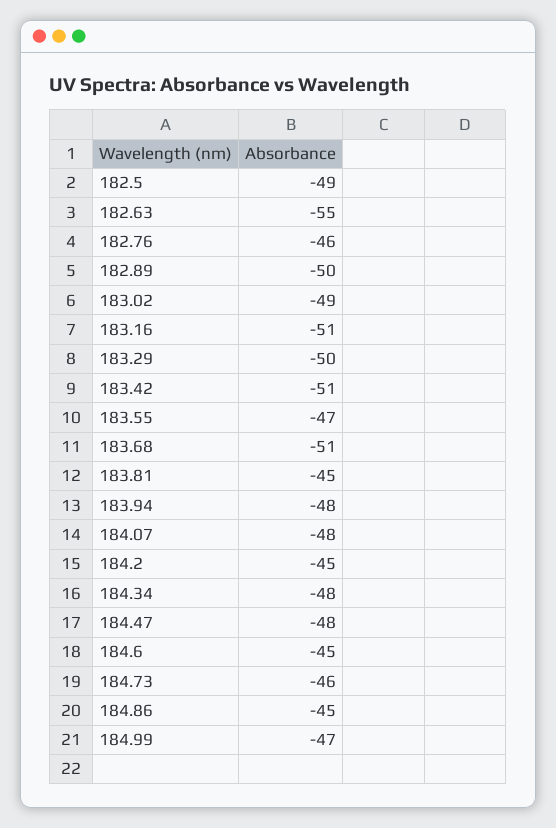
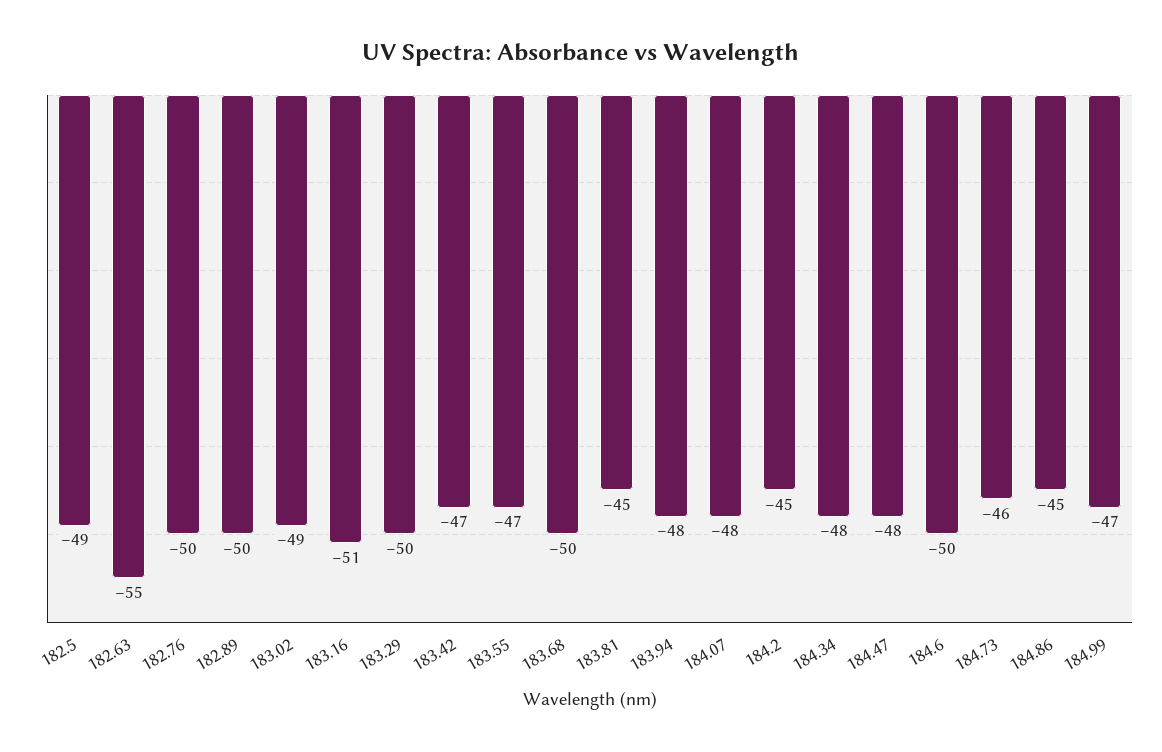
  {
    "182.5": -49,
    "182.63": -55,
-   "182.76": -46,
+   "182.76": -50,
    "182.89": -50,
    "183.02": -49,
    "183.16": -51,
    "183.29": -50,
-   "183.42": -51,
+   "183.42": -47,
    "183.55": -47,
-   "183.68": -51,
+   "183.68": -50,
    "183.81": -45,
    "183.94": -48,
    "184.07": -48,
    "184.2": -45,
    "184.34": -48,
    "184.47": -48,
-   "184.6": -45,
+   "184.6": -50,
    "184.73": -46,
    "184.86": -45,
    "184.99": -47
  }

